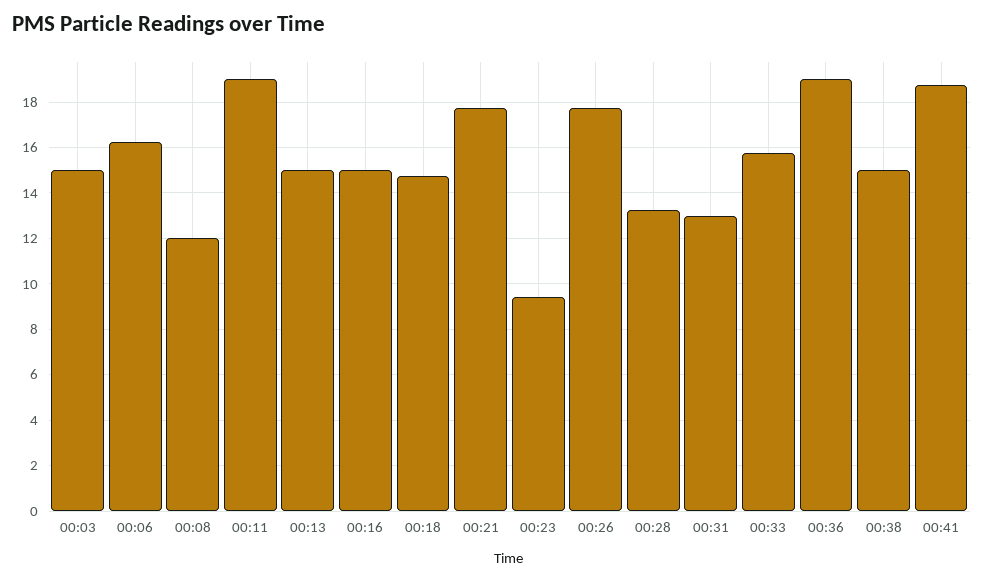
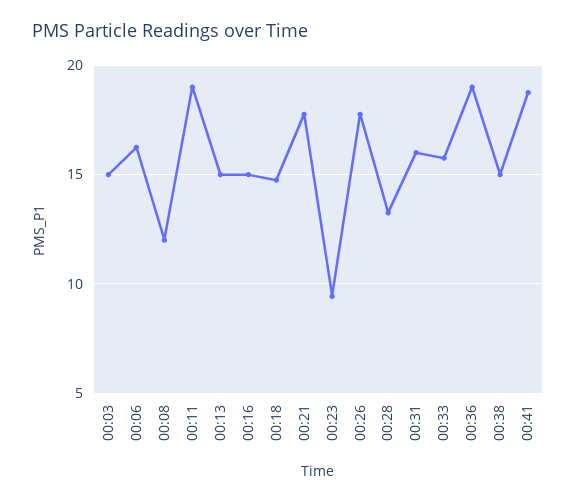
  {
    "00:03": 15,
    "00:06": 16.5,
    "00:08": 12,
    "00:11": 19,
    "00:13": 15,
    "00:16": 15,
    "00:18": 15,
    "00:21": 18,
    "00:23": 9.5,
    "00:26": 18,
    "00:28": 13.5,
-   "00:31": 13,
+   "00:31": 16,
    "00:33": 16,
    "00:36": 19,
    "00:38": 15,
    "00:41": 19
  }

